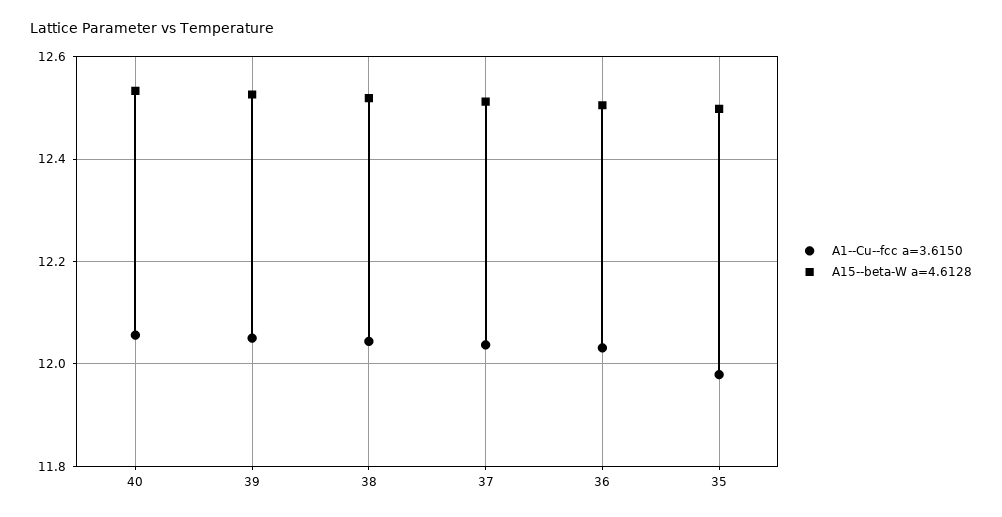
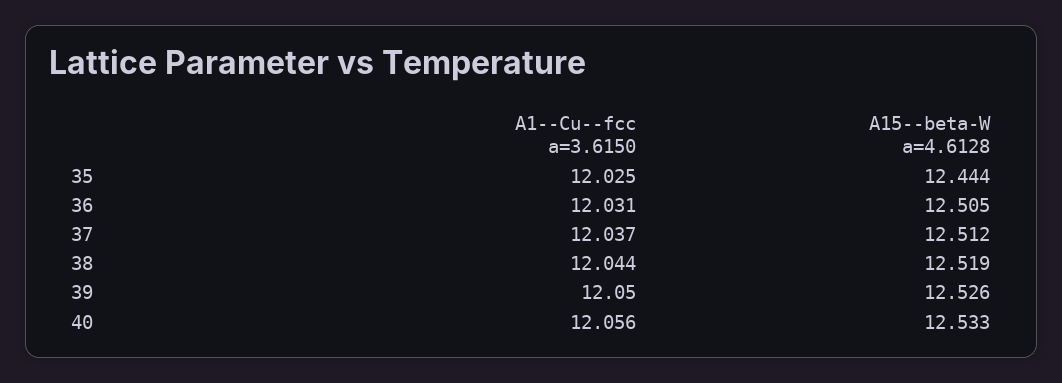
  {
    "A1--Cu--fcc a=3.6150": {
      "40": 12.056,
      "39": 12.05,
      "38": 12.044,
      "37": 12.037,
      "36": 12.031,
-     "35": 11.98
+     "35": 12.025
    },
    "A15--beta-W a=4.6128": {
      "40": 12.533,
      "39": 12.526,
      "38": 12.519,
      "37": 12.512,
      "36": 12.505,
-     "35": 12.5
+     "35": 12.444
    }
  }

